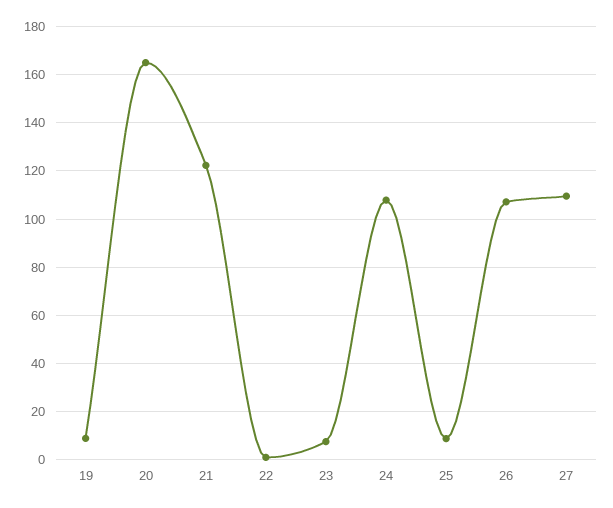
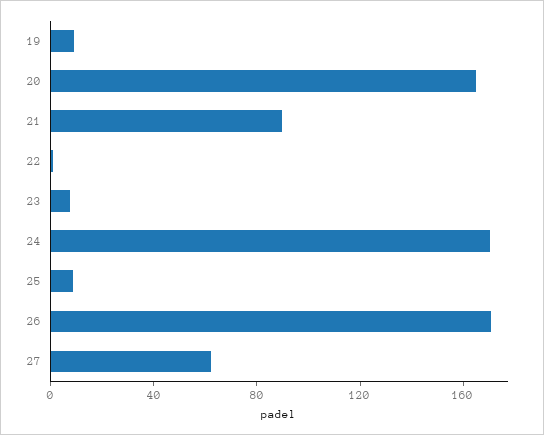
  {
    "19": 10,
    "20": 165,
-   "21": 122.5,
+   "21": 90,
    "22": 0,
    "23": 7.5,
-   "24": 107.5,
+   "24": 170,
    "25": 10,
-   "26": 107.5,
+   "26": 170,
-   "27": 110
+   "27": 60
  }

